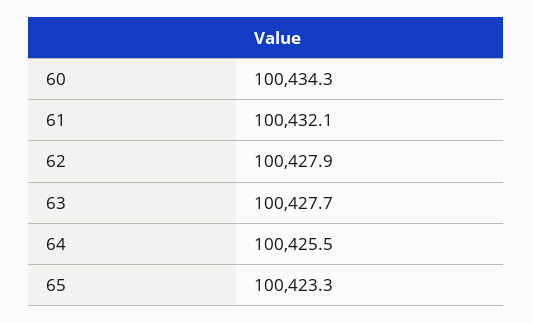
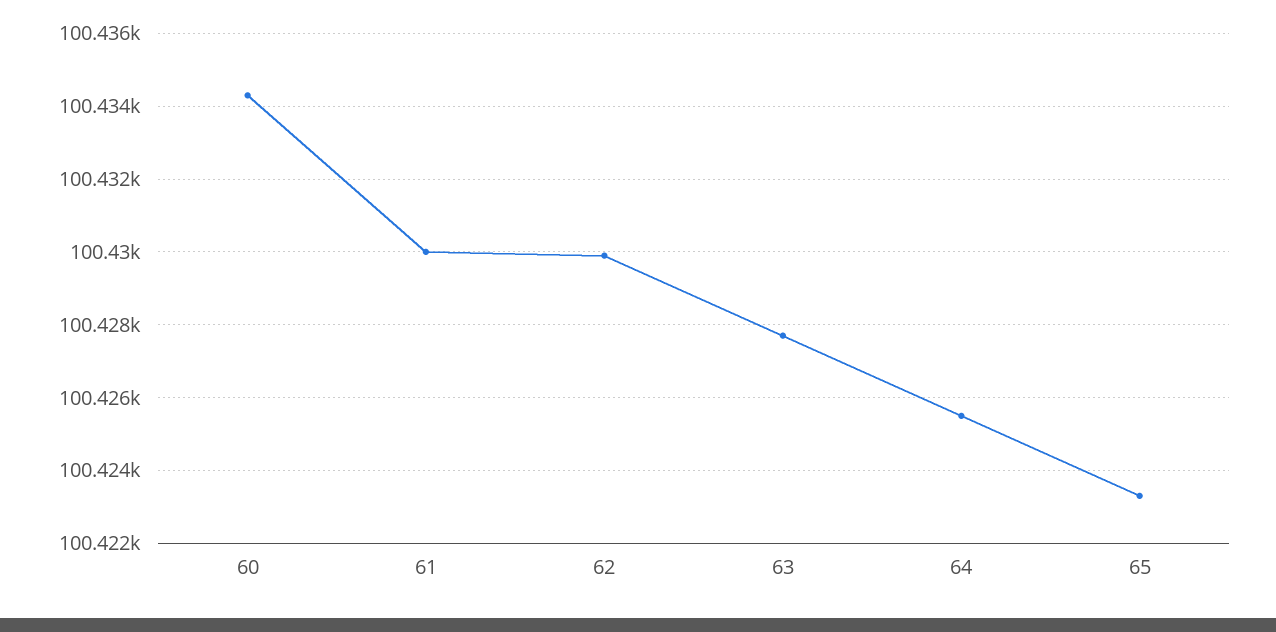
  {
    "60": 100434.3,
-   "61": 100432.1,
+   "61": 100430,
-   "62": 100427.9,
+   "62": 100430,
    "63": 100427.7,
    "64": 100425.5,
    "65": 100423.3
  }

